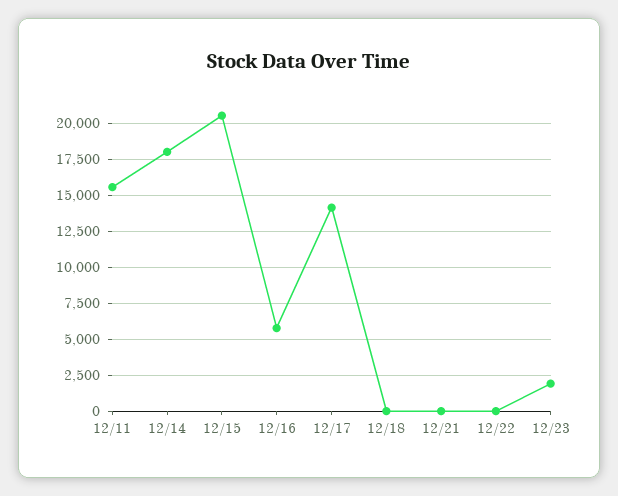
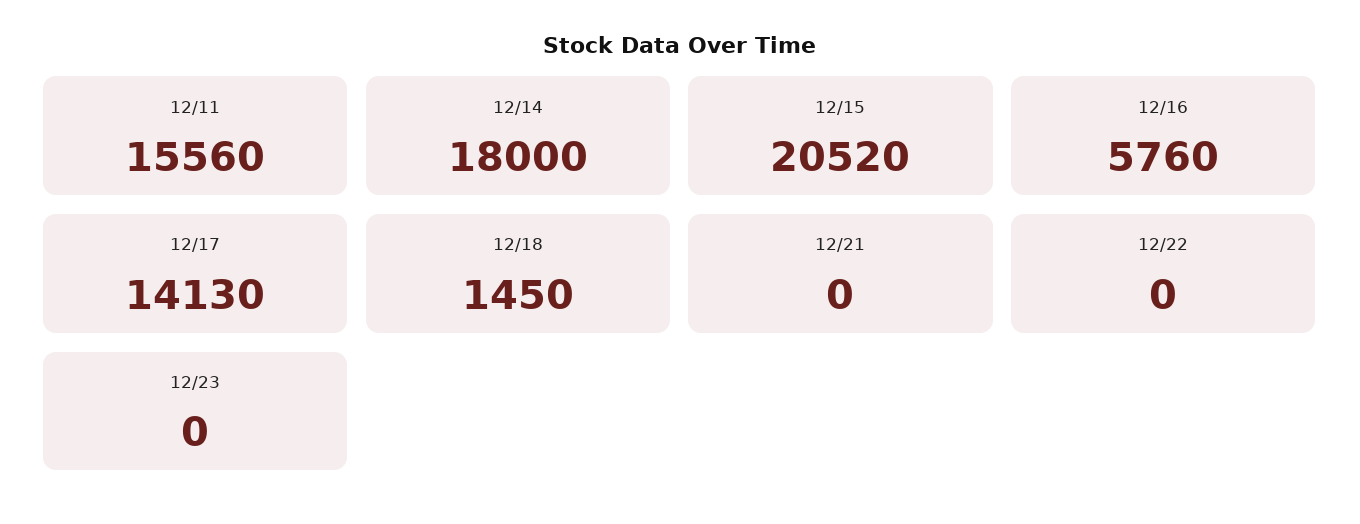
  {
    "12/11": 15560,
    "12/14": 18000,
    "12/15": 20520,
    "12/16": 5760,
    "12/17": 14130,
-   "12/18": 0,
+   "12/18": 1450,
    "12/21": 0,
    "12/22": 0,
-   "12/23": 2000
+   "12/23": 0
  }

